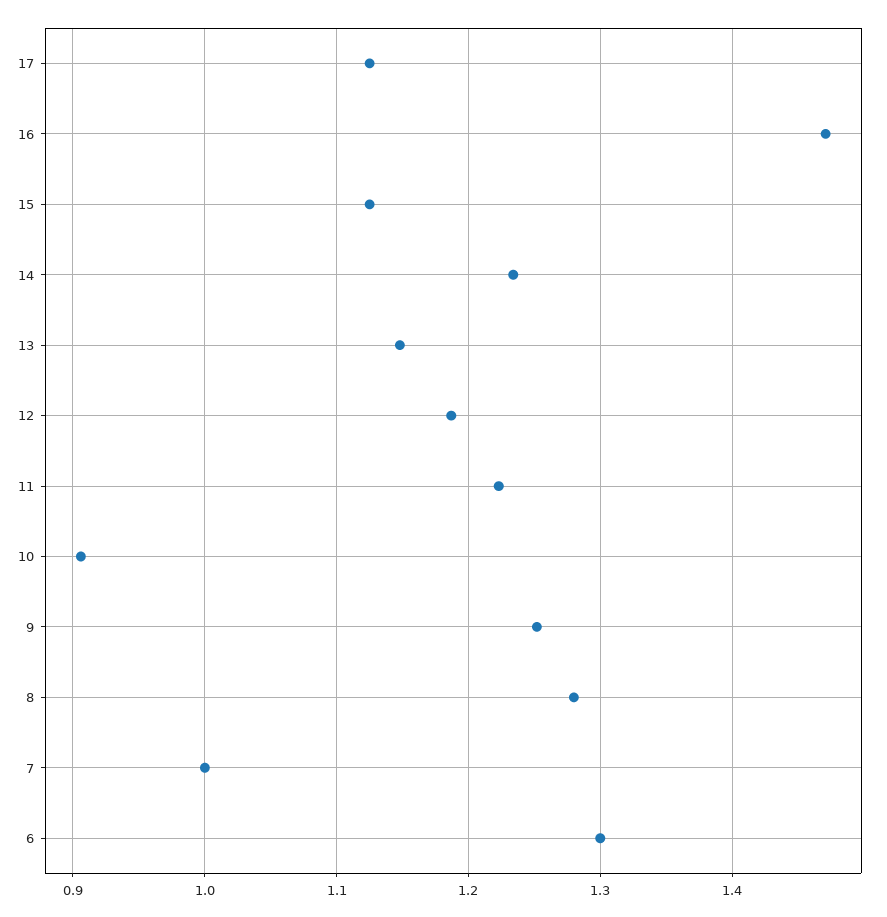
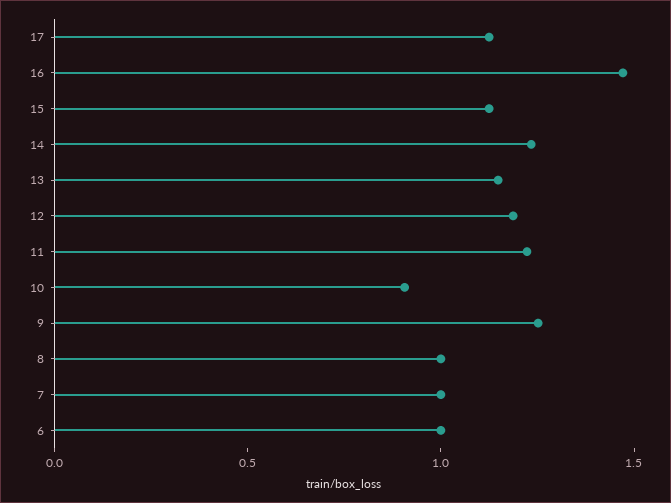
  {
    "17": 1.13,
    "16": 1.47,
    "15": 1.13,
    "14": 1.23,
    "13": 1.15,
    "12": 1.19,
    "11": 1.22,
    "10": 0.91,
    "9": 1.25,
-   "8": 1.28,
+   "8": 1,
    "7": 1,
-   "6": 1.3
+   "6": 1
  }

